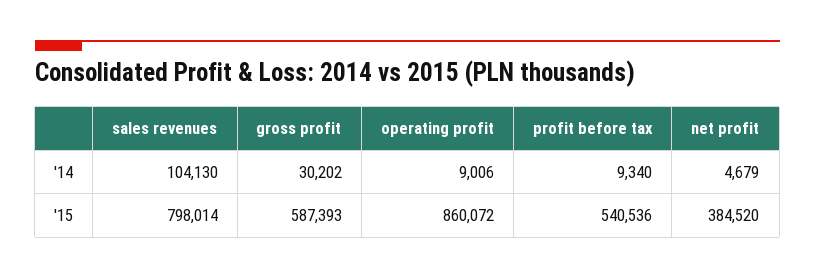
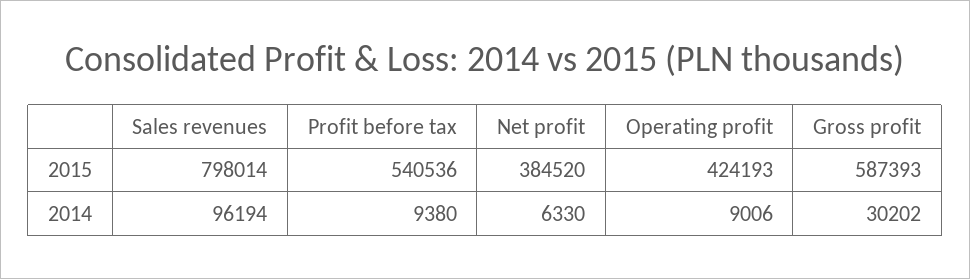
  {
    "sales revenues": {
-     "'14": 104130,
+     "'14": 96194,
      "'15": 798014
    },
    "gross profit": {
      "'14": 30202,
      "'15": 587393
    },
    "operating profit": {
      "'14": 9006,
-     "'15": 860072
+     "'15": 424193
    },
    "profit before tax": {
-     "'14": 9340,
+     "'14": 9380,
      "'15": 540536
    },
    "net profit": {
-     "'14": 4679,
+     "'14": 6330,
      "'15": 384520
    }
  }

